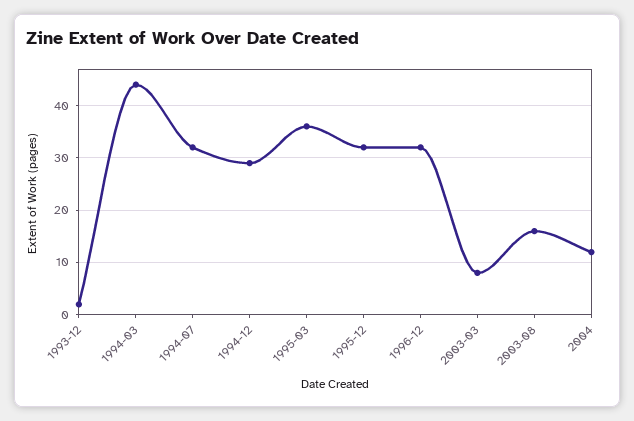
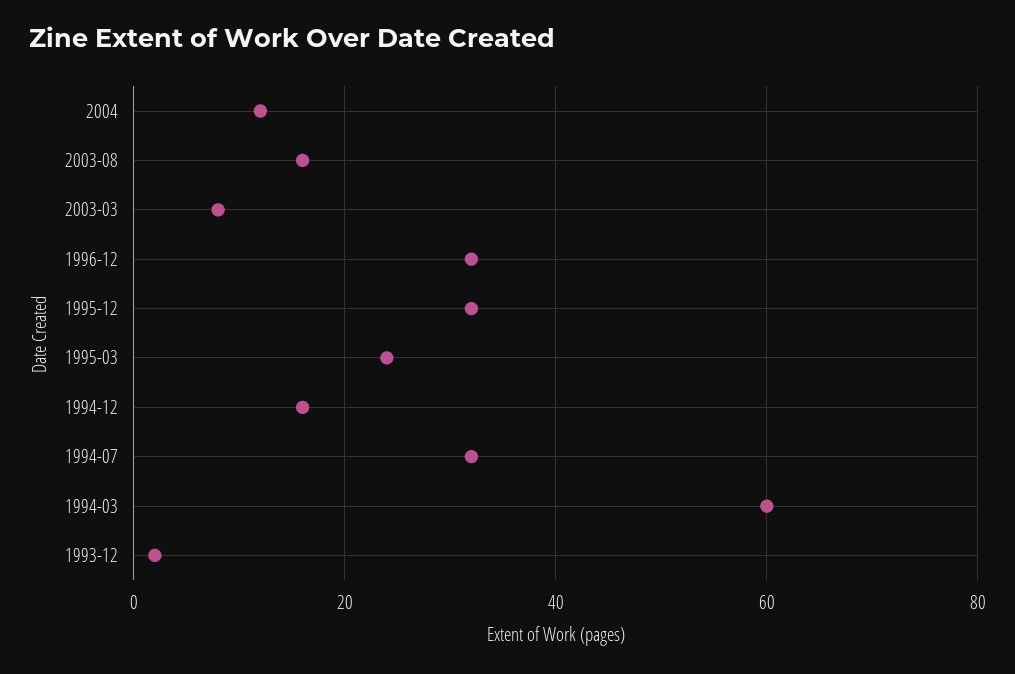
  {
    "1993-12": 0,
-   "1994-03": 45,
+   "1994-03": 60,
    "1994-07": 30,
-   "1994-12": 30,
+   "1994-12": 15,
-   "1995-03": 35,
+   "1995-03": 25,
    "1995-12": 30,
    "1996-12": 30,
    "2003-03": 10,
    "2003-08": 15,
    "2004": 10
  }

